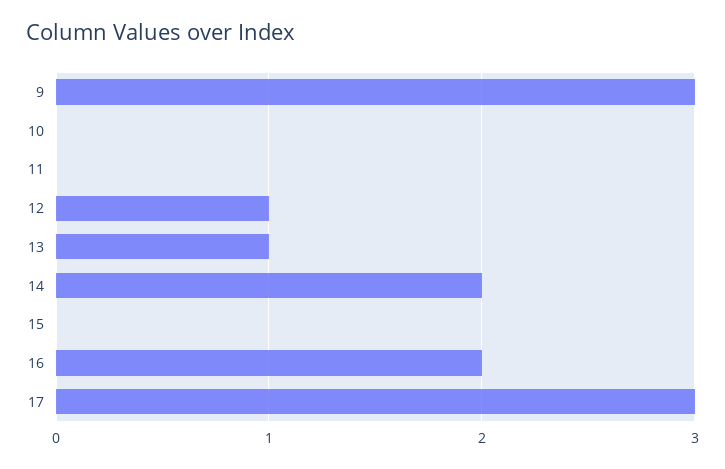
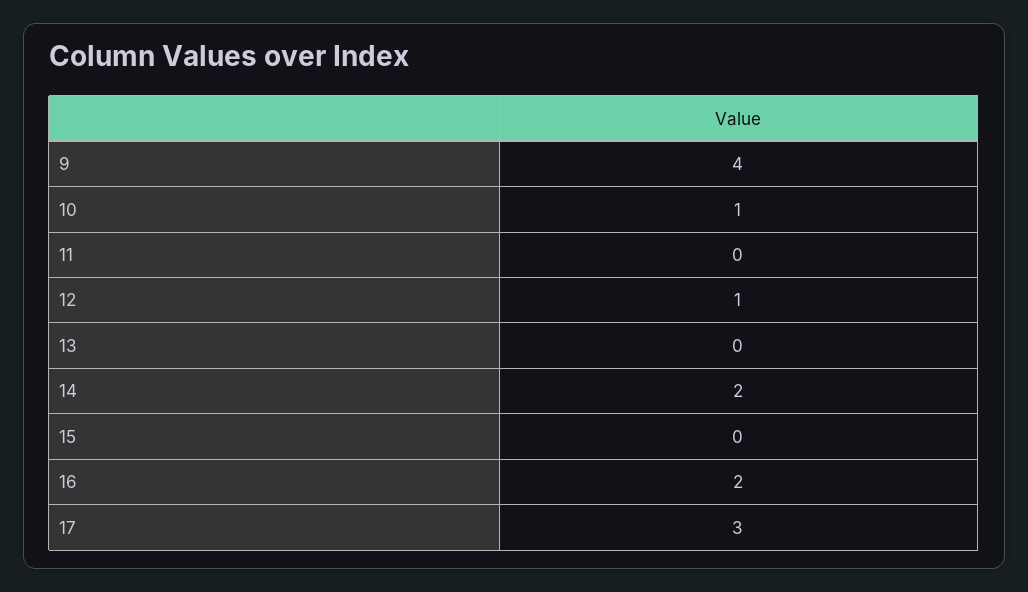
  {
-   "9": 3,
+   "9": 4,
-   "10": 0,
+   "10": 1,
    "11": 0,
    "12": 1,
-   "13": 1,
+   "13": 0,
    "14": 2,
    "15": 0,
    "16": 2,
    "17": 3
  }

